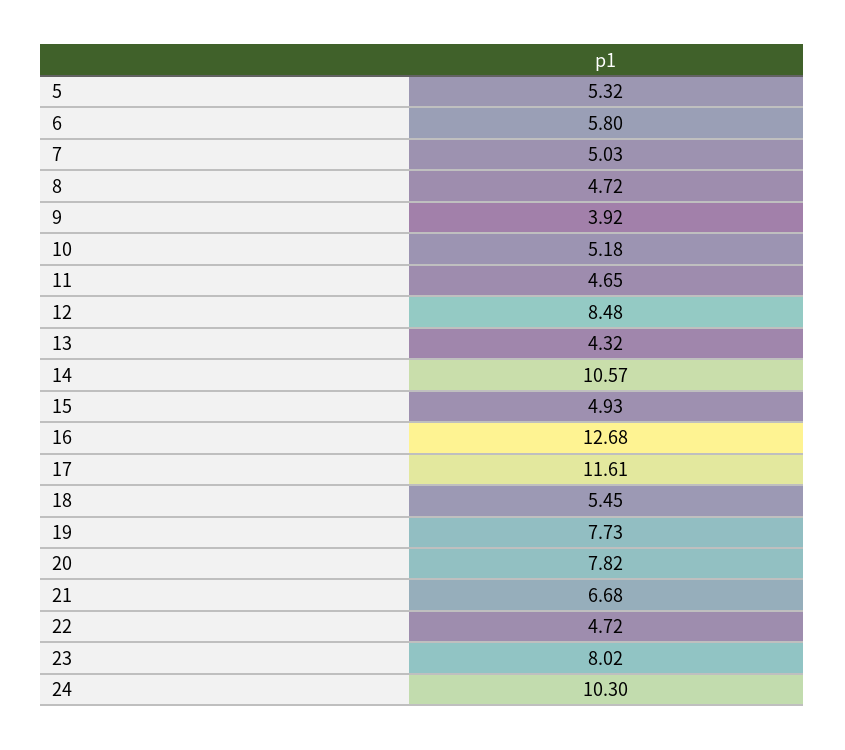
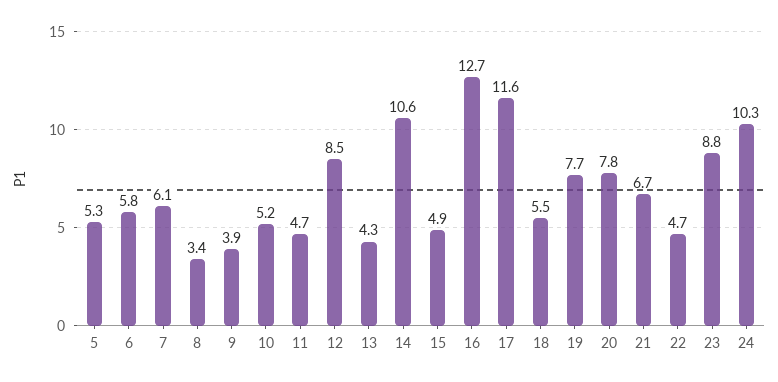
  {
    "5": 5.32,
    "6": 5.8,
-   "7": 5.03,
+   "7": 6.1,
-   "8": 4.72,
+   "8": 3.4,
    "9": 3.92,
    "10": 5.18,
    "11": 4.65,
    "12": 8.48,
    "13": 4.32,
    "14": 10.57,
    "15": 4.93,
    "16": 12.68,
    "17": 11.61,
    "18": 5.45,
    "19": 7.73,
    "20": 7.82,
    "21": 6.68,
    "22": 4.72,
-   "23": 8.02,
+   "23": 8.8,
    "24": 10.3
  }

